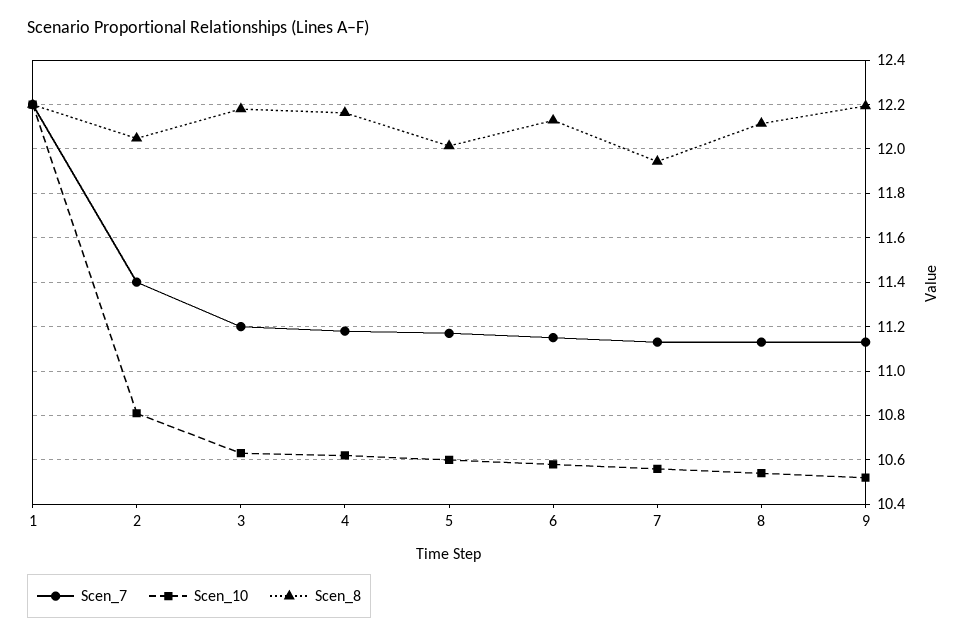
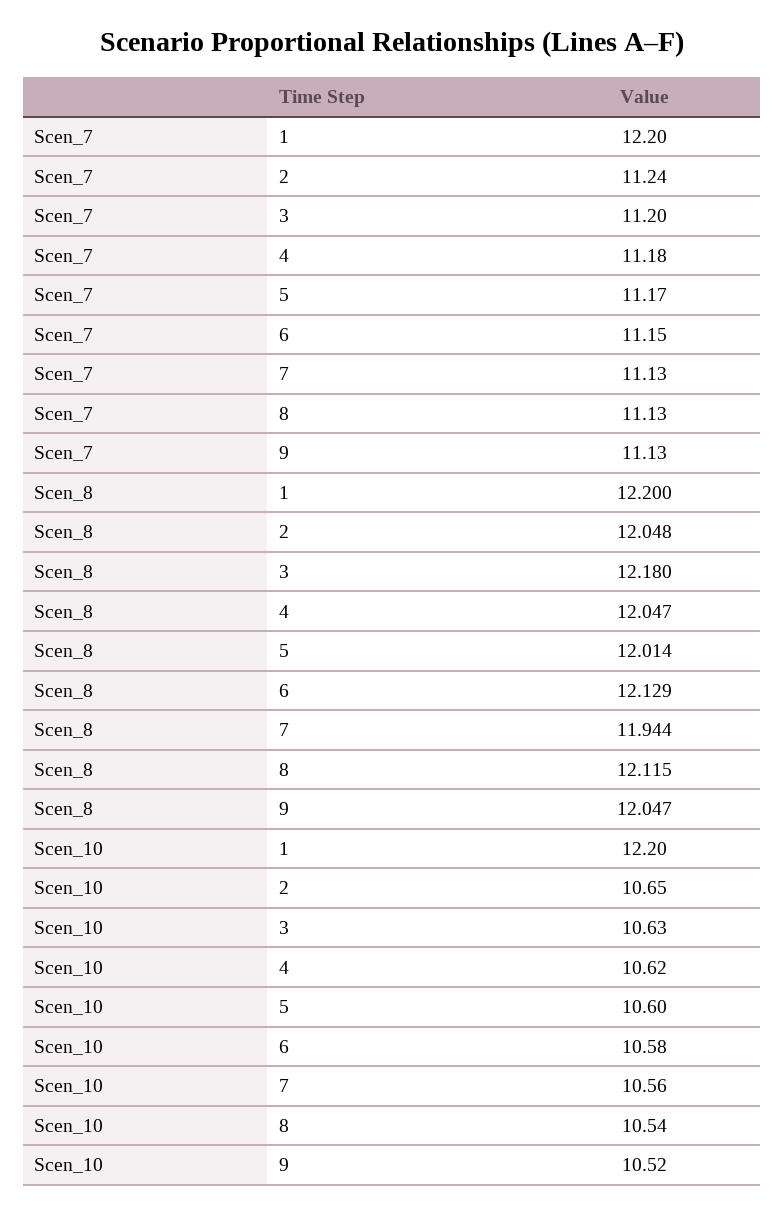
  {
    "Scen_7": {
      "1": 12.2,
-     "2": 11.4,
+     "2": 11.24,
      "3": 11.2,
      "4": 11.18,
      "5": 11.17,
      "6": 11.15,
      "7": 11.13,
      "8": 11.13,
      "9": 11.13
    },
    "Scen_10": {
      "1": 12.2,
-     "2": 10.8,
+     "2": 10.65,
      "3": 10.63,
      "4": 10.62,
      "5": 10.6,
      "6": 10.58,
      "7": 10.56,
      "8": 10.54,
      "9": 10.52
    },
    "Scen_8": {
      "1": 12.2,
      "2": 12.048,
      "3": 12.18,
-     "4": 12.15,
+     "4": 12.047,
      "5": 12.014,
      "6": 12.129,
      "7": 11.944,
      "8": 12.115,
-     "9": 12.2
+     "9": 12.047
    }
  }

